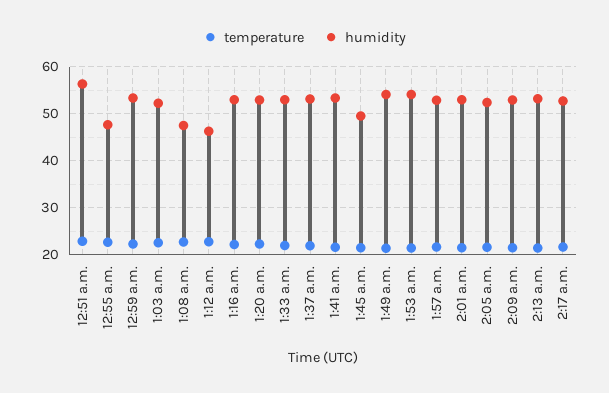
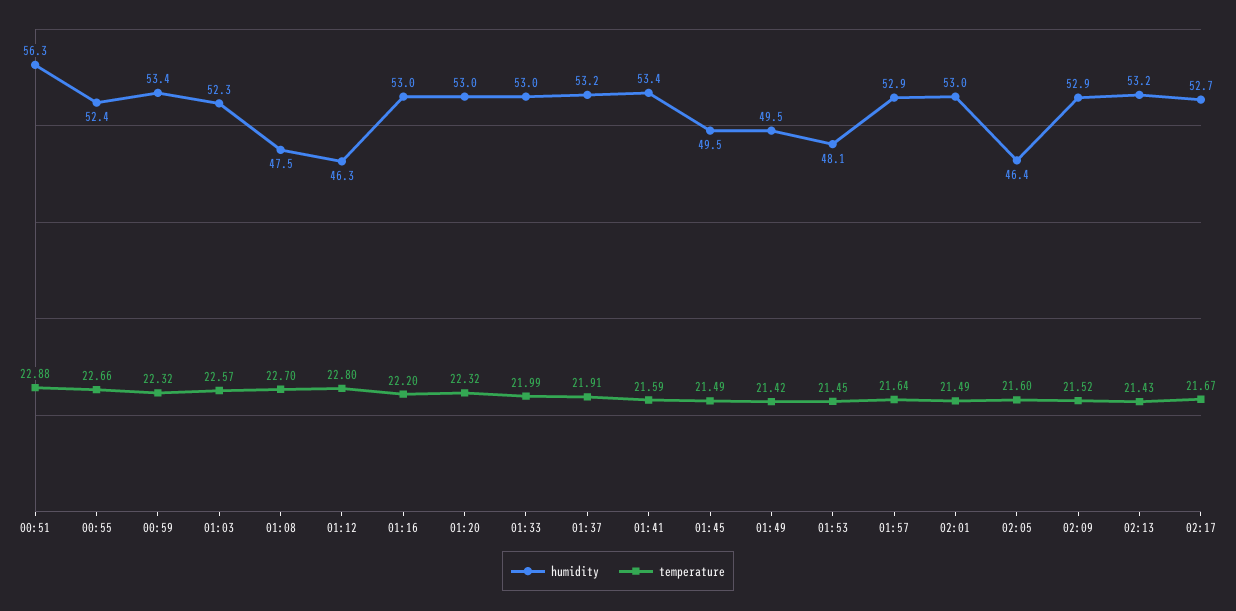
  {
    "temperature": {
      "12:51 a.m.": 22.88,
      "12:55 a.m.": 22.66,
      "12:59 a.m.": 22.32,
      "1:03 a.m.": 22.57,
      "1:08 a.m.": 22.7,
      "1:12 a.m.": 22.8,
      "1:16 a.m.": 22.2,
      "1:20 a.m.": 22.32,
      "1:33 a.m.": 21.99,
      "1:37 a.m.": 21.91,
      "1:41 a.m.": 21.59,
      "1:45 a.m.": 21.49,
      "1:49 a.m.": 21.42,
      "1:53 a.m.": 21.45,
      "1:57 a.m.": 21.64,
      "2:01 a.m.": 21.49,
      "2:05 a.m.": 21.6,
      "2:09 a.m.": 21.52,
      "2:13 a.m.": 21.43,
      "2:17 a.m.": 21.67
    },
    "humidity": {
      "12:51 a.m.": 56.3,
-     "12:55 a.m.": 48,
+     "12:55 a.m.": 52.4,
      "12:59 a.m.": 53.4,
      "1:03 a.m.": 52.3,
      "1:08 a.m.": 47.5,
      "1:12 a.m.": 46.3,
      "1:16 a.m.": 53,
      "1:20 a.m.": 53,
      "1:33 a.m.": 53,
      "1:37 a.m.": 53.2,
      "1:41 a.m.": 53.4,
      "1:45 a.m.": 49.5,
-     "1:49 a.m.": 54,
+     "1:49 a.m.": 49.5,
-     "1:53 a.m.": 54,
+     "1:53 a.m.": 48.1,
      "1:57 a.m.": 52.9,
      "2:01 a.m.": 53,
-     "2:05 a.m.": 52,
+     "2:05 a.m.": 46.4,
      "2:09 a.m.": 52.9,
      "2:13 a.m.": 53.2,
      "2:17 a.m.": 52.7
    }
  }

